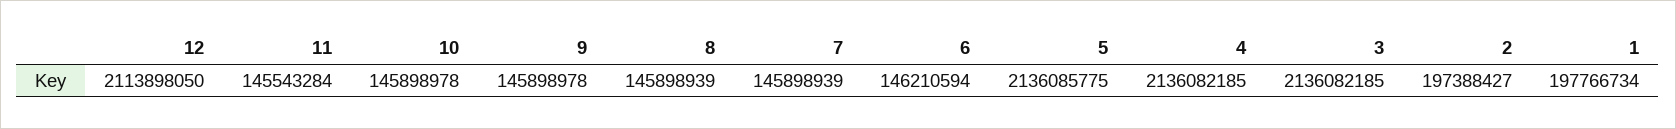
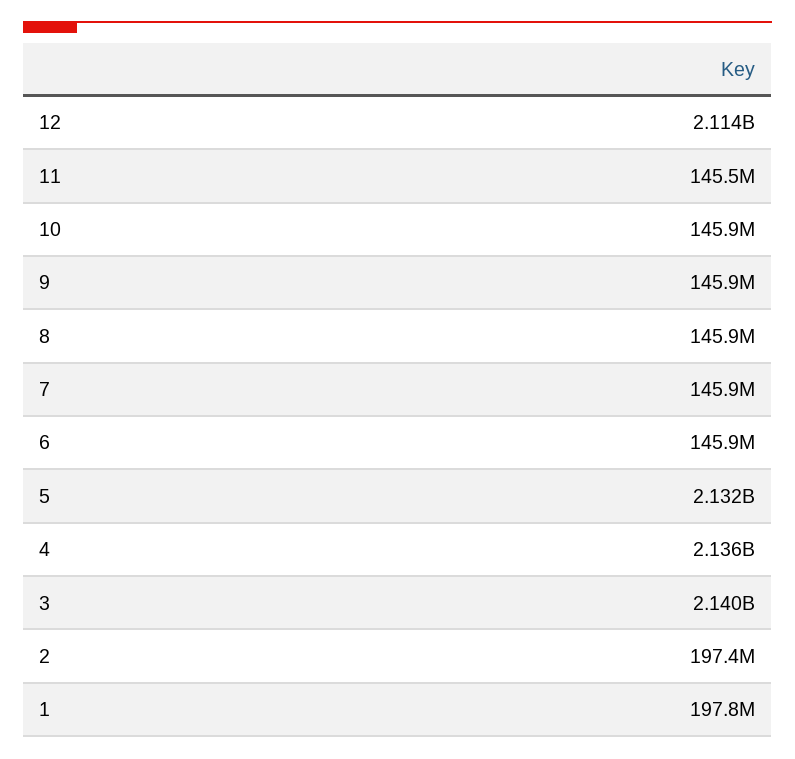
  {
    "12": 2113898050,
    "11": 145543284,
    "10": 145898978,
    "9": 145898978,
    "8": 145898939,
    "7": 145898939,
-   "6": 146210594,
+   "6": 145900000,
-   "5": 2136085775,
+   "5": 2132000000,
    "4": 2136082185,
-   "3": 2136082185,
+   "3": 2140000000,
    "2": 197388427,
    "1": 197766734
  }

